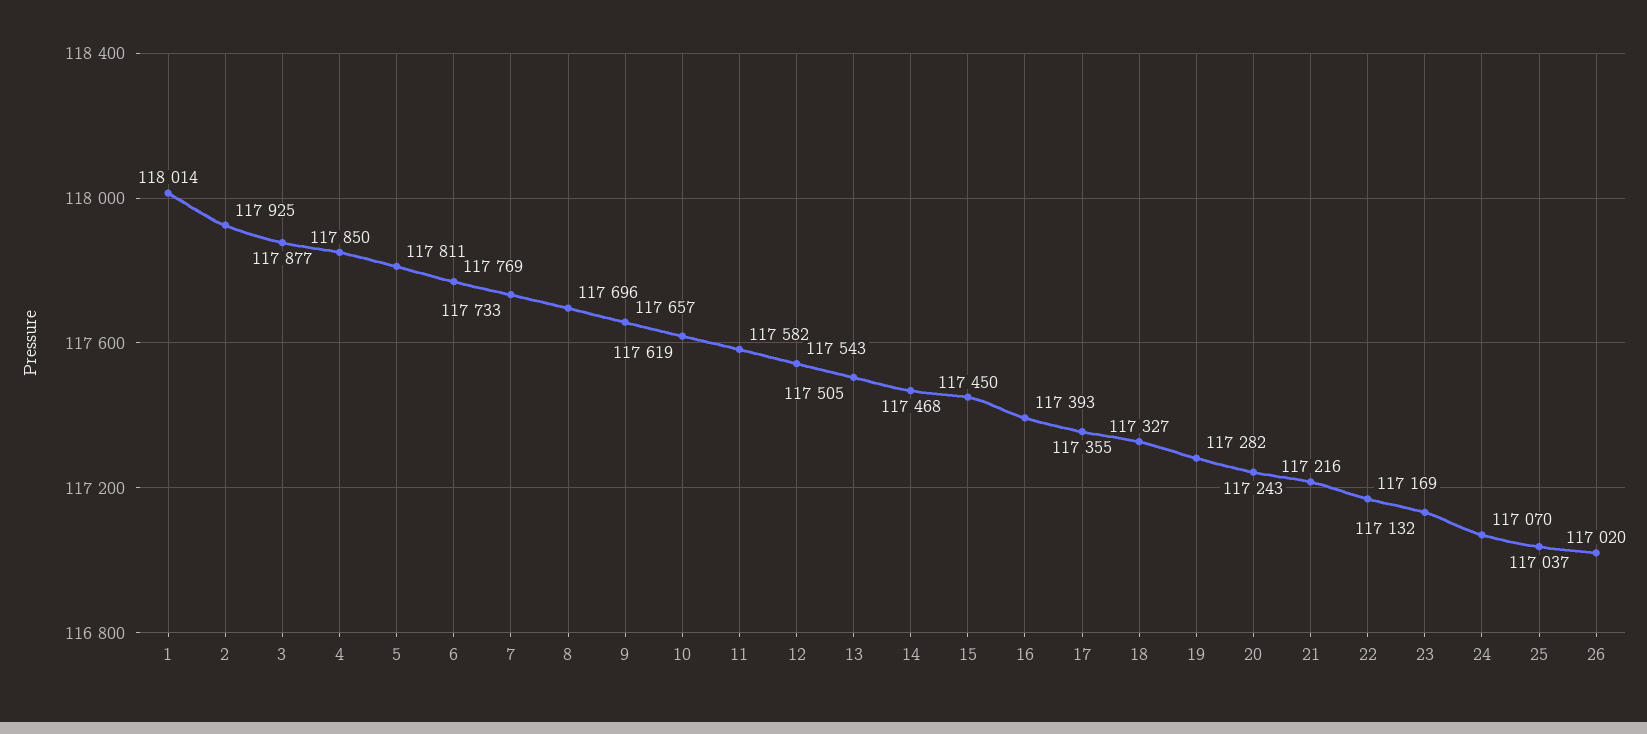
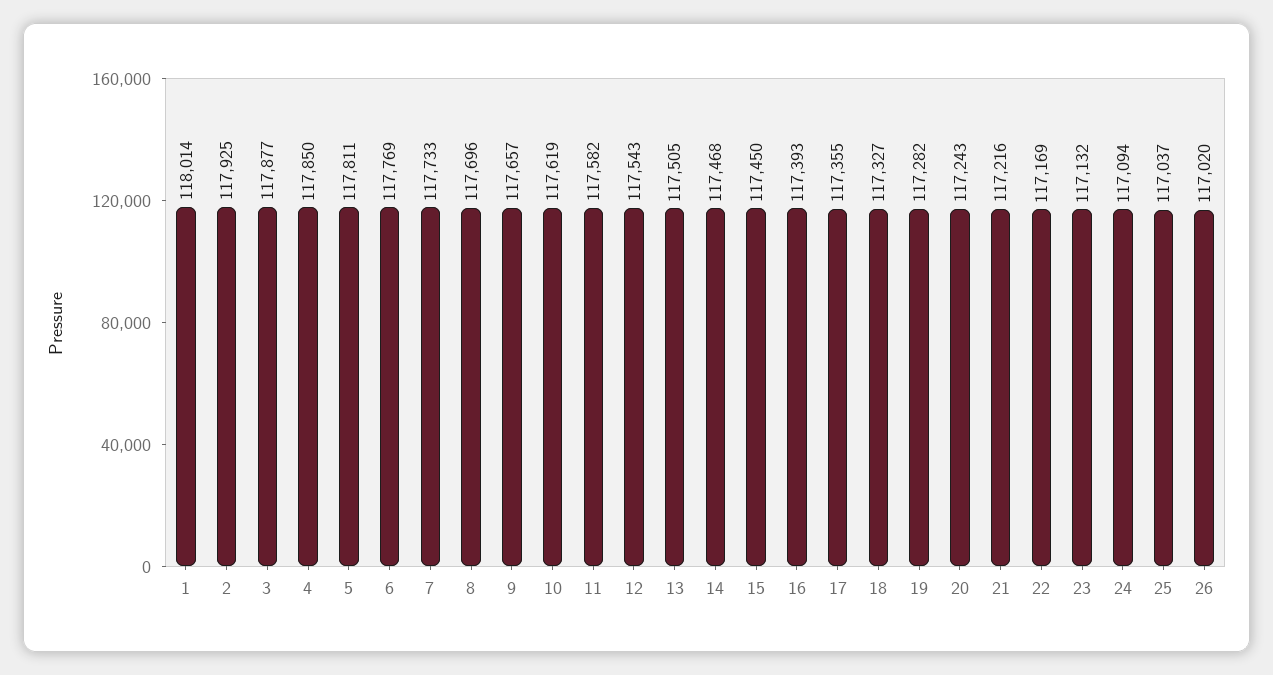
  {
    "1": 118014,
    "2": 117925,
    "3": 117877,
    "4": 117850,
    "5": 117811,
    "6": 117769,
    "7": 117733,
    "8": 117696,
    "9": 117657,
    "10": 117619,
    "11": 117582,
    "12": 117543,
    "13": 117505,
    "14": 117468,
    "15": 117450,
    "16": 117393,
    "17": 117355,
    "18": 117327,
    "19": 117282,
    "20": 117243,
    "21": 117216,
    "22": 117169,
    "23": 117132,
-   "24": 117070,
+   "24": 117094,
    "25": 117037,
    "26": 117020
  }

